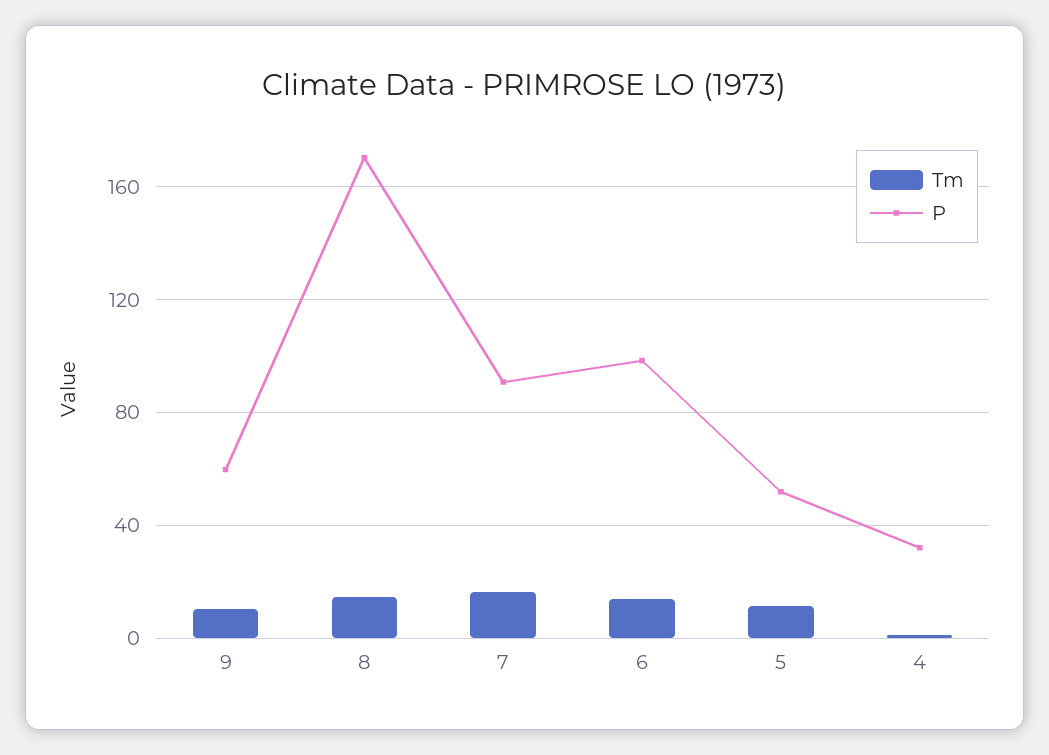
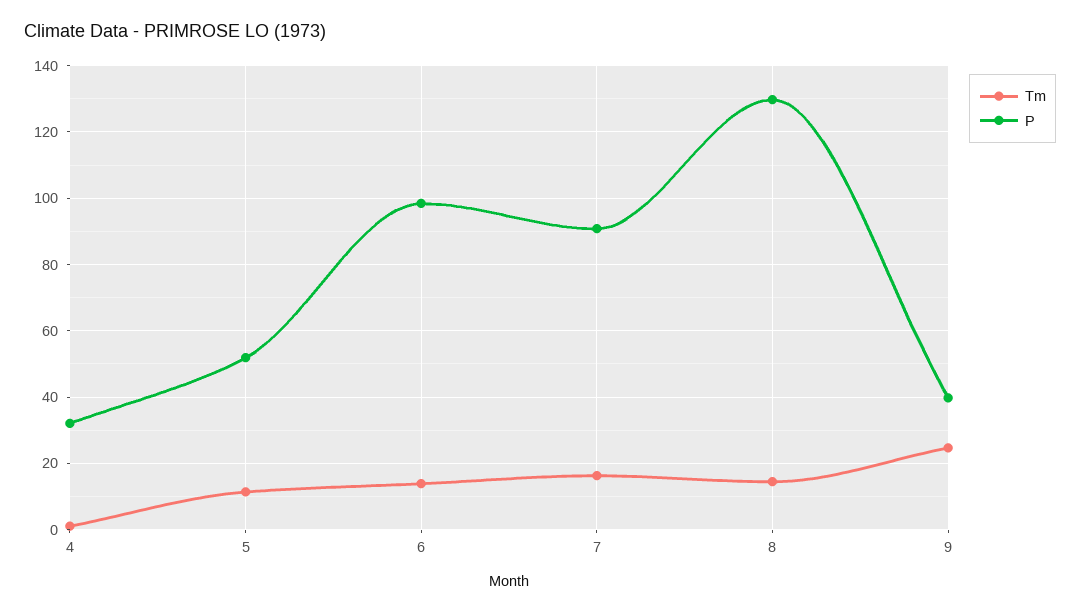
  {
    "Tm": {
-     "9": 10,
+     "9": 24,
      "8": 14,
      "7": 16,
      "6": 14,
      "5": 12,
      "4": 2
    },
    "P": {
-     "9": 60,
+     "9": 40,
-     "8": 170,
+     "8": 130,
      "7": 90,
      "6": 98,
      "5": 52,
      "4": 32
    }
  }

